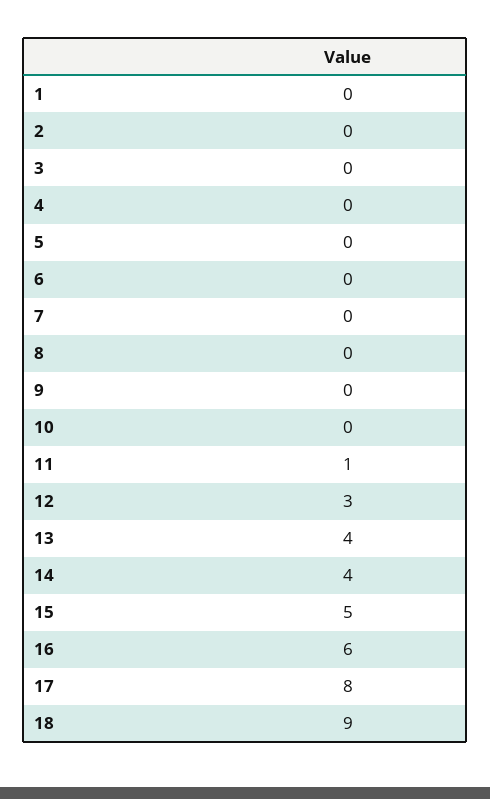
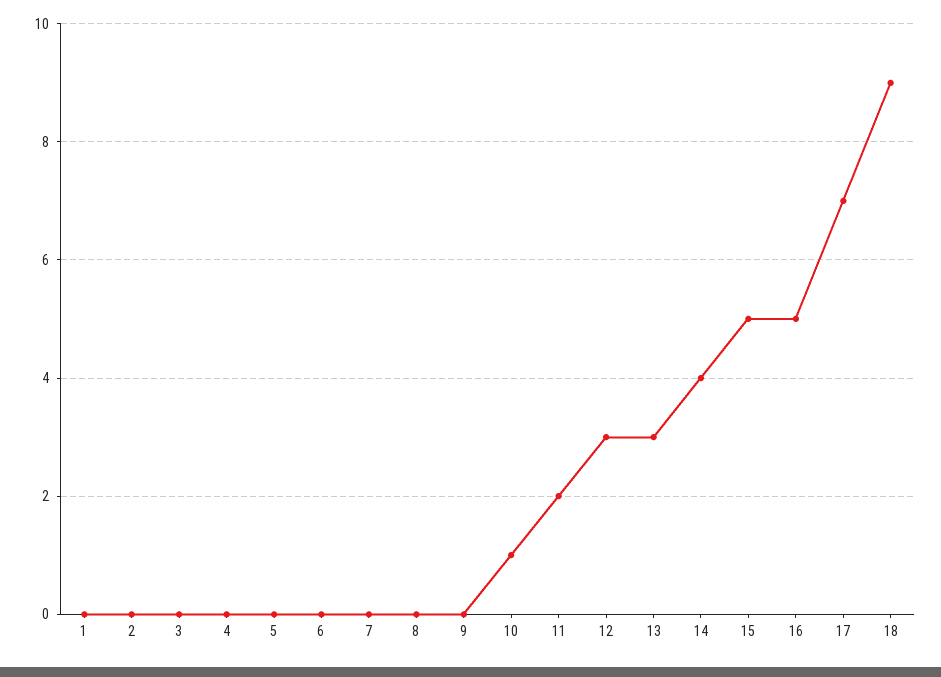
  {
    "1": 0,
    "2": 0,
    "3": 0,
    "4": 0,
    "5": 0,
    "6": 0,
    "7": 0,
    "8": 0,
    "9": 0,
-   "10": 0,
+   "10": 1,
-   "11": 1,
+   "11": 2,
    "12": 3,
-   "13": 4,
+   "13": 3,
    "14": 4,
    "15": 5,
-   "16": 6,
+   "16": 5,
-   "17": 8,
+   "17": 7,
    "18": 9
  }

